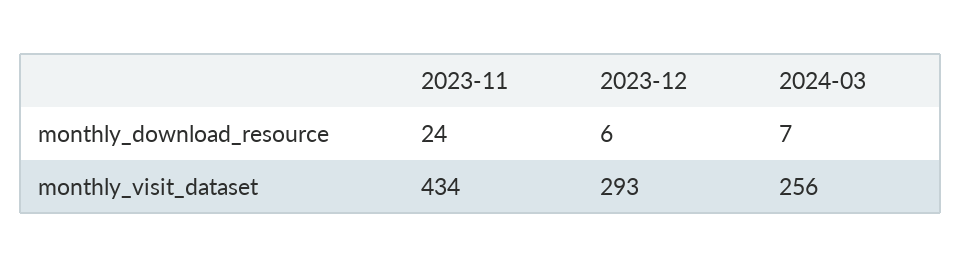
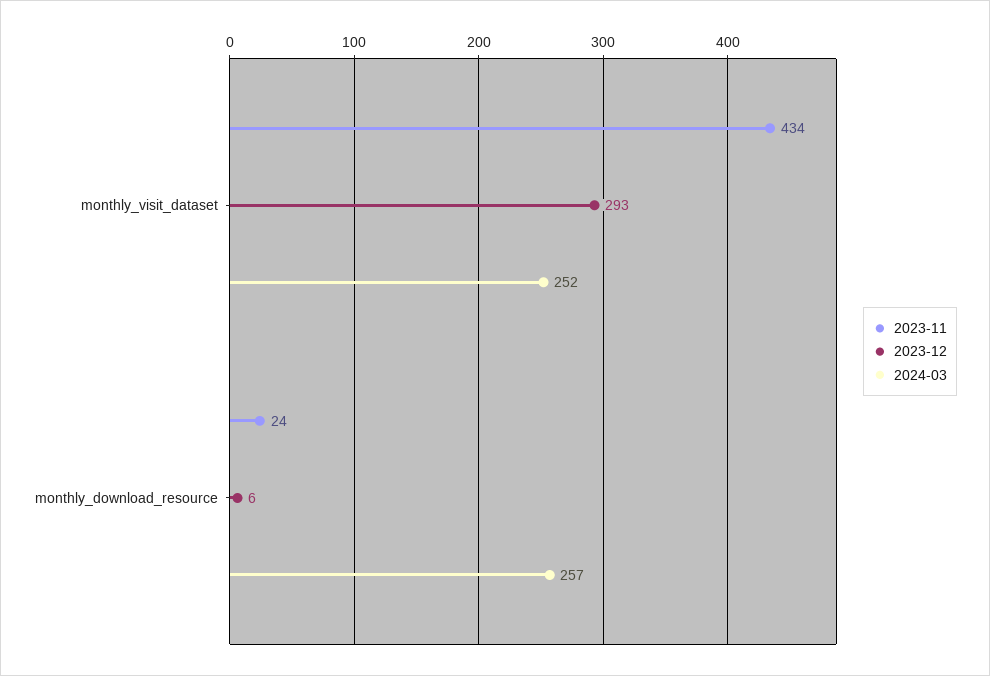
  {
    "2023-11": {
      "monthly_download_resource": 24,
      "monthly_visit_dataset": 434
    },
    "2023-12": {
      "monthly_download_resource": 6,
      "monthly_visit_dataset": 293
    },
    "2024-03": {
-     "monthly_download_resource": 7,
+     "monthly_download_resource": 257,
-     "monthly_visit_dataset": 256
+     "monthly_visit_dataset": 252
    }
  }

